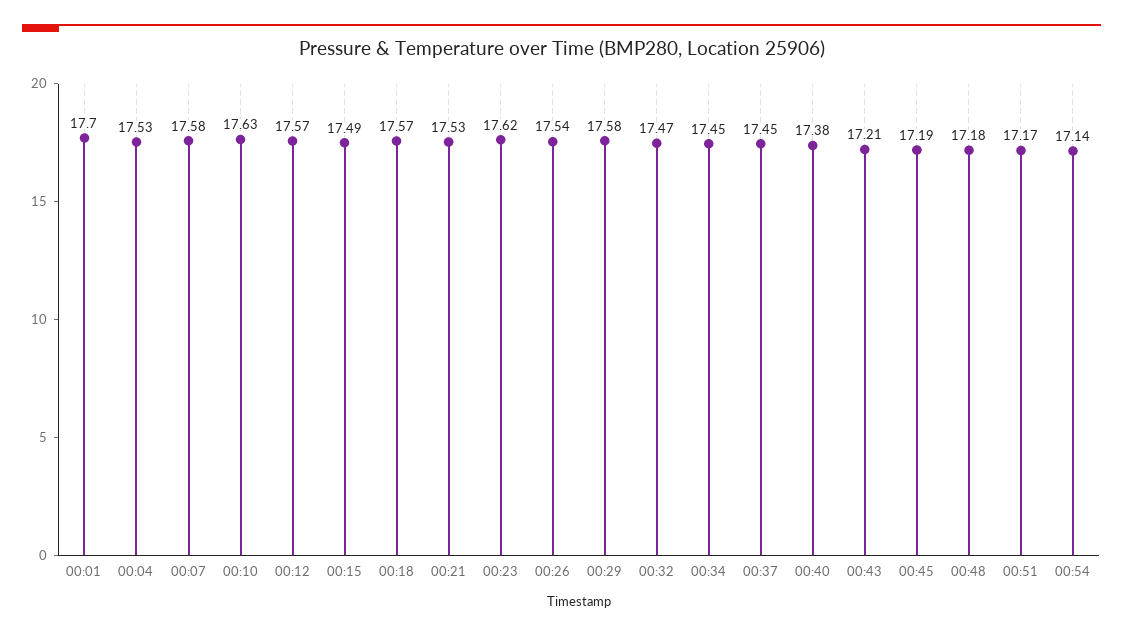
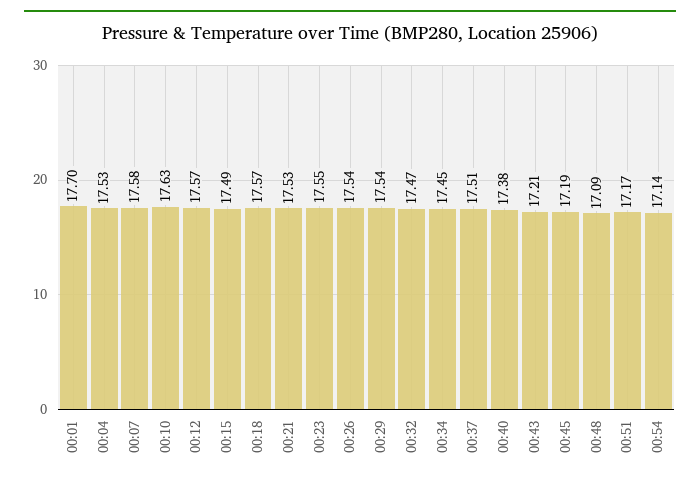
  {
    "00:01": 17.7,
    "00:04": 17.53,
    "00:07": 17.58,
    "00:10": 17.63,
    "00:12": 17.57,
    "00:15": 17.49,
    "00:18": 17.57,
    "00:21": 17.53,
-   "00:23": 17.62,
+   "00:23": 17.55,
    "00:26": 17.54,
-   "00:29": 17.58,
+   "00:29": 17.54,
    "00:32": 17.47,
    "00:34": 17.45,
-   "00:37": 17.45,
+   "00:37": 17.51,
    "00:40": 17.38,
    "00:43": 17.21,
    "00:45": 17.19,
-   "00:48": 17.18,
+   "00:48": 17.09,
    "00:51": 17.17,
    "00:54": 17.14
  }

